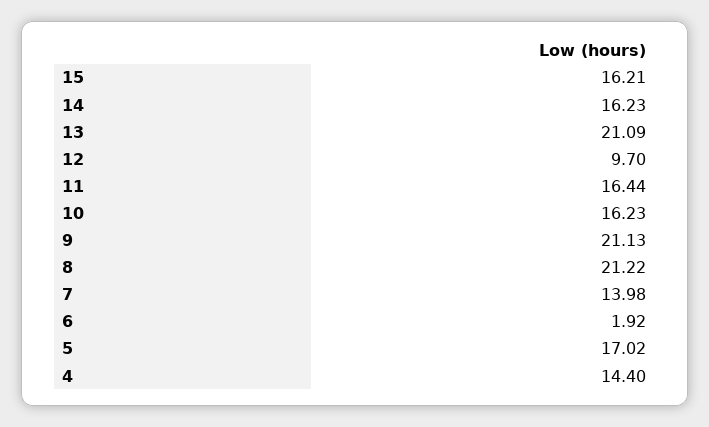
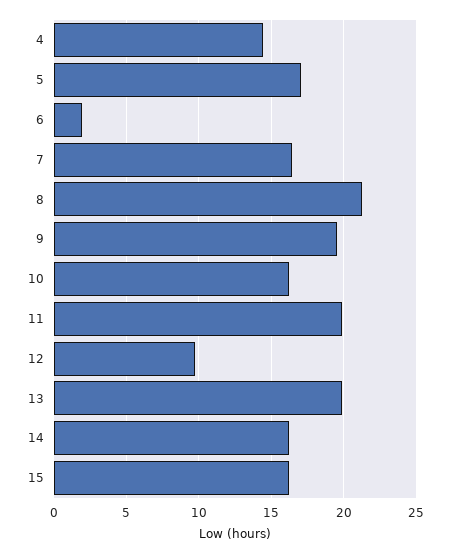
  {
    "15": 16.21,
    "14": 16.23,
-   "13": 21.09,
+   "13": 20,
    "12": 9.7,
-   "11": 16.44,
+   "11": 20,
    "10": 16.23,
-   "9": 21.13,
+   "9": 19.5,
    "8": 21.22,
-   "7": 13.98,
+   "7": 16.5,
    "6": 1.92,
    "5": 17.02,
    "4": 14.4
  }

